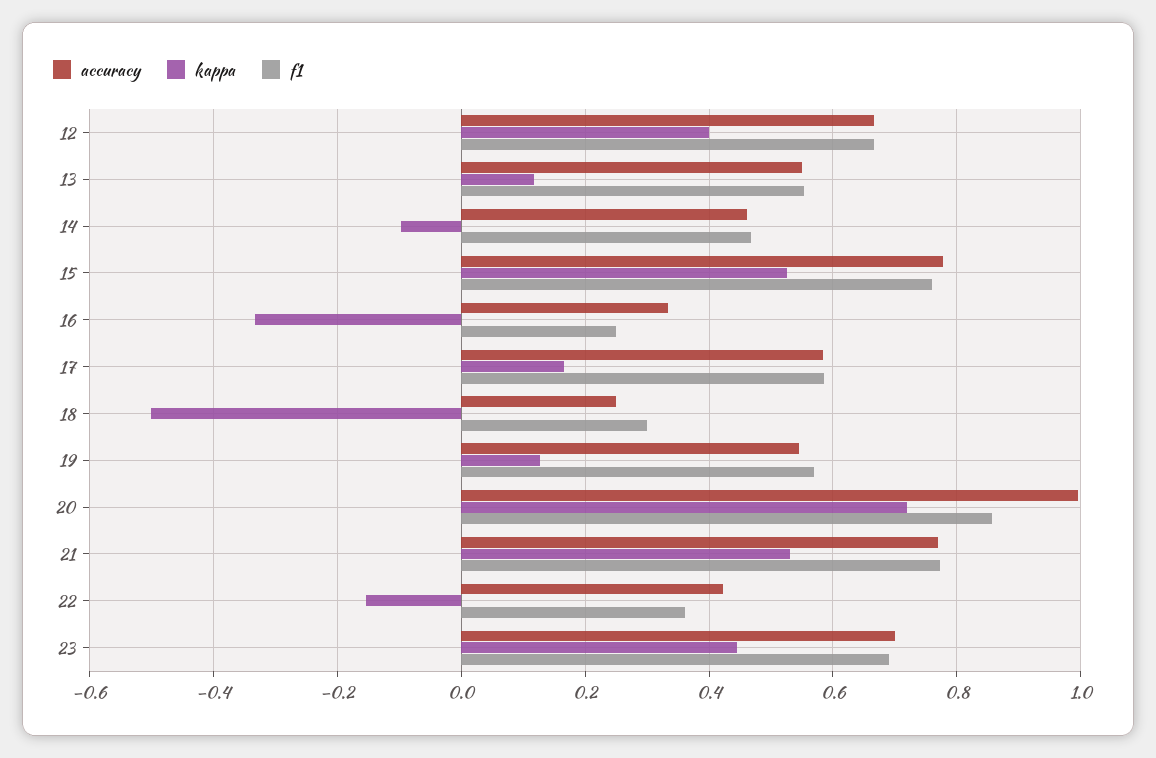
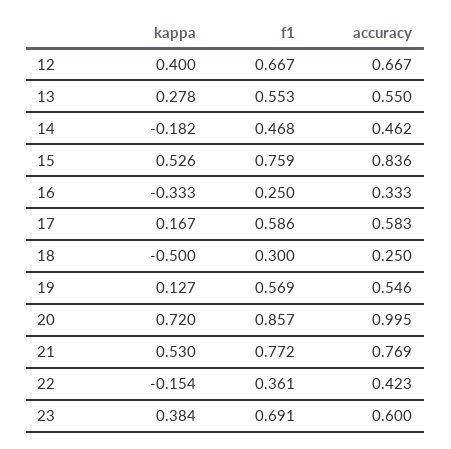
  {
    "accuracy": {
      "12": 0.667,
      "13": 0.55,
      "14": 0.462,
-     "15": 0.78,
+     "15": 0.836,
      "16": 0.333,
      "17": 0.583,
      "18": 0.25,
      "19": 0.546,
      "20": 0.995,
      "21": 0.769,
      "22": 0.423,
-     "23": 0.7
+     "23": 0.6
    },
    "kappa": {
      "12": 0.4,
-     "13": 0.12,
+     "13": 0.278,
-     "14": -0.1,
+     "14": -0.182,
      "15": 0.526,
      "16": -0.333,
      "17": 0.167,
      "18": -0.5,
      "19": 0.127,
      "20": 0.72,
      "21": 0.53,
      "22": -0.154,
-     "23": 0.44
+     "23": 0.384
    },
    "f1": {
      "12": 0.667,
      "13": 0.553,
      "14": 0.468,
      "15": 0.759,
      "16": 0.25,
      "17": 0.586,
      "18": 0.3,
      "19": 0.569,
      "20": 0.857,
      "21": 0.772,
      "22": 0.361,
      "23": 0.691
    }
  }

